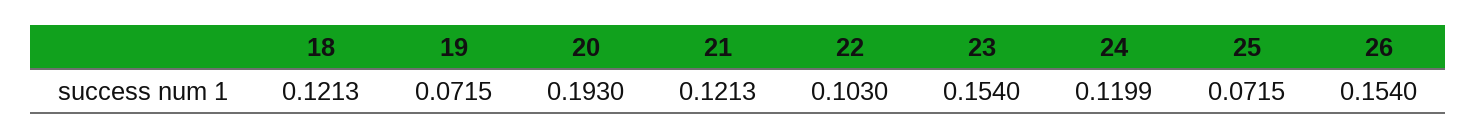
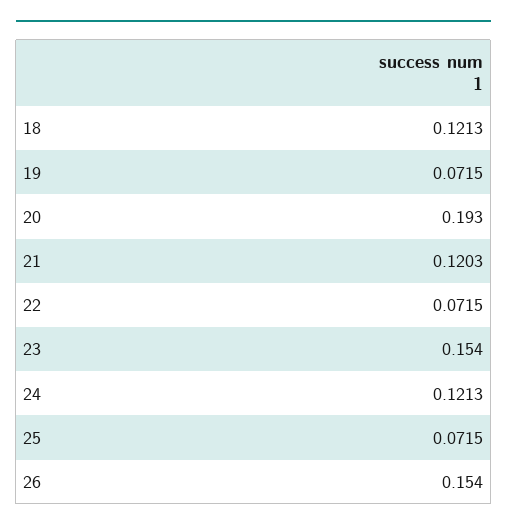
  {
    "18": 0.1213,
    "19": 0.0715,
    "20": 0.193,
-   "21": 0.1213,
+   "21": 0.1203,
-   "22": 0.103,
+   "22": 0.0715,
    "23": 0.154,
-   "24": 0.1199,
+   "24": 0.1213,
    "25": 0.0715,
    "26": 0.154
  }

